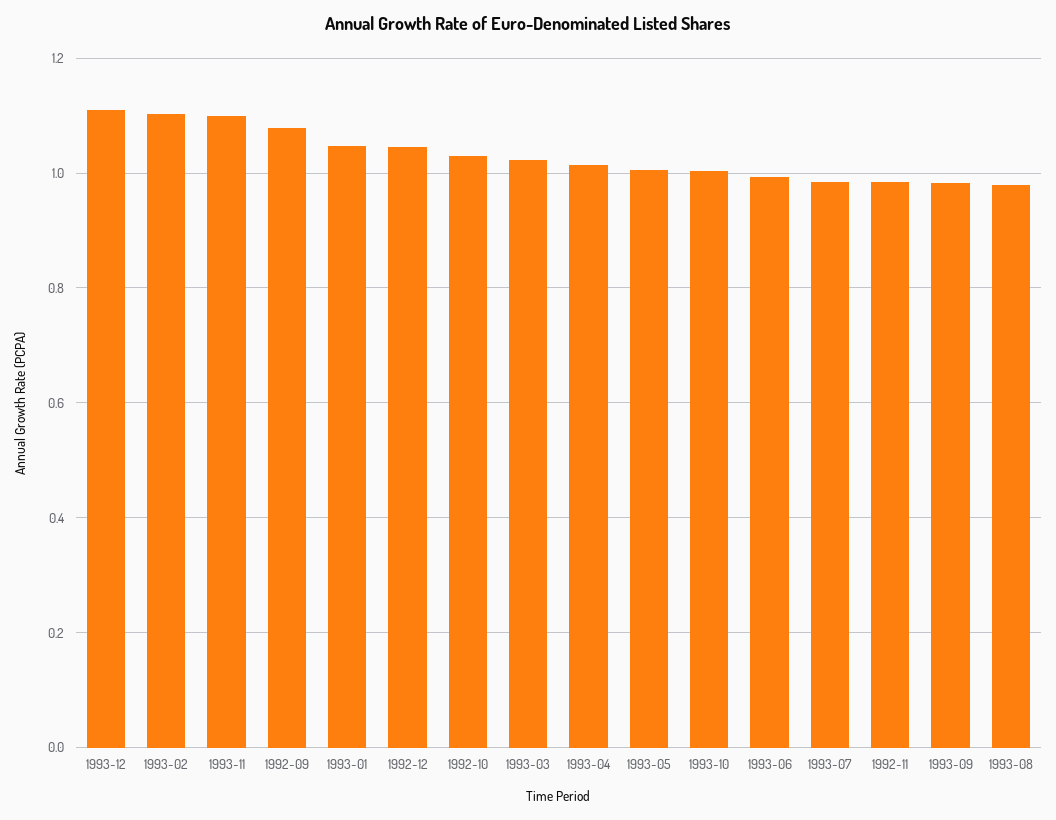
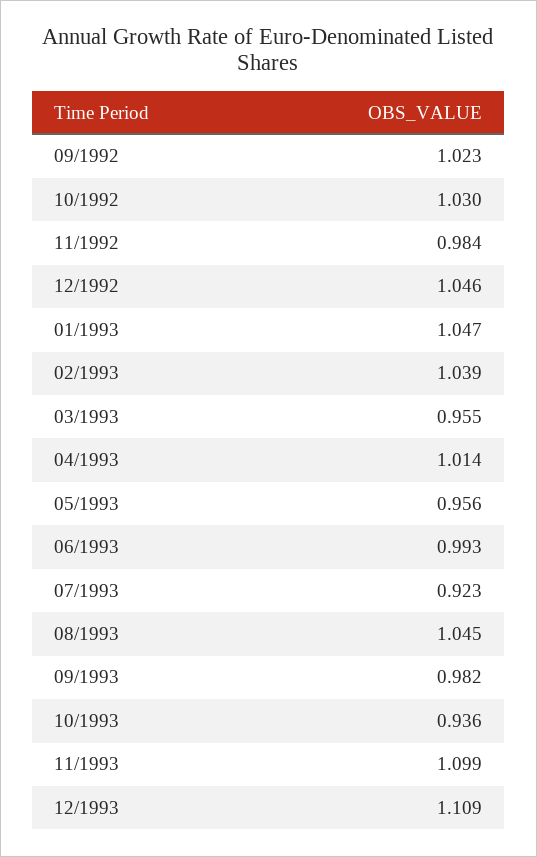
  {
    "1993-12": 1.109,
-   "1993-02": 1.1,
+   "1993-02": 1.039,
    "1993-11": 1.099,
-   "1992-09": 1.08,
+   "1992-09": 1.023,
    "1993-01": 1.047,
    "1992-12": 1.046,
    "1992-10": 1.03,
-   "1993-03": 1.02,
+   "1993-03": 0.955,
    "1993-04": 1.014,
-   "1993-05": 1,
+   "1993-05": 0.956,
-   "1993-10": 1,
+   "1993-10": 0.936,
    "1993-06": 0.993,
-   "1993-07": 0.98,
+   "1993-07": 0.923,
    "1992-11": 0.984,
    "1993-09": 0.982,
-   "1993-08": 0.98
+   "1993-08": 1.045
  }

